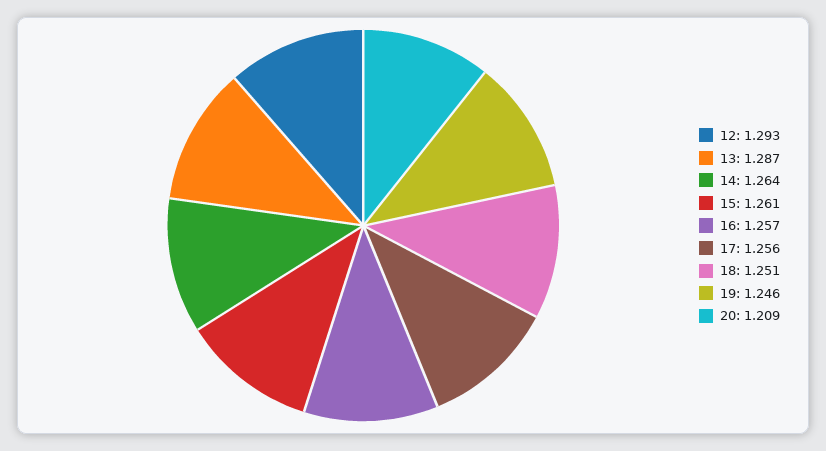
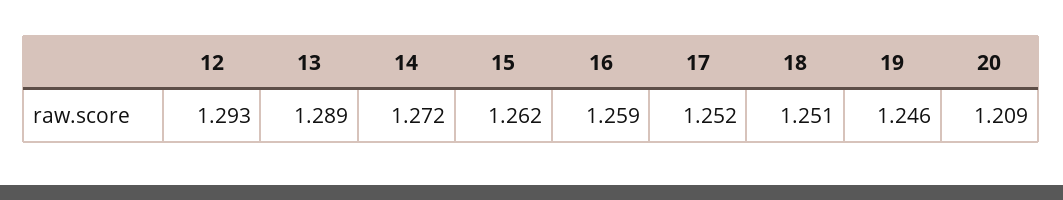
  {
    "12": 1.293,
-   "13": 1.287,
+   "13": 1.289,
-   "14": 1.264,
+   "14": 1.272,
-   "15": 1.261,
+   "15": 1.262,
-   "16": 1.257,
+   "16": 1.259,
-   "17": 1.256,
+   "17": 1.252,
    "18": 1.251,
    "19": 1.246,
    "20": 1.209
  }

